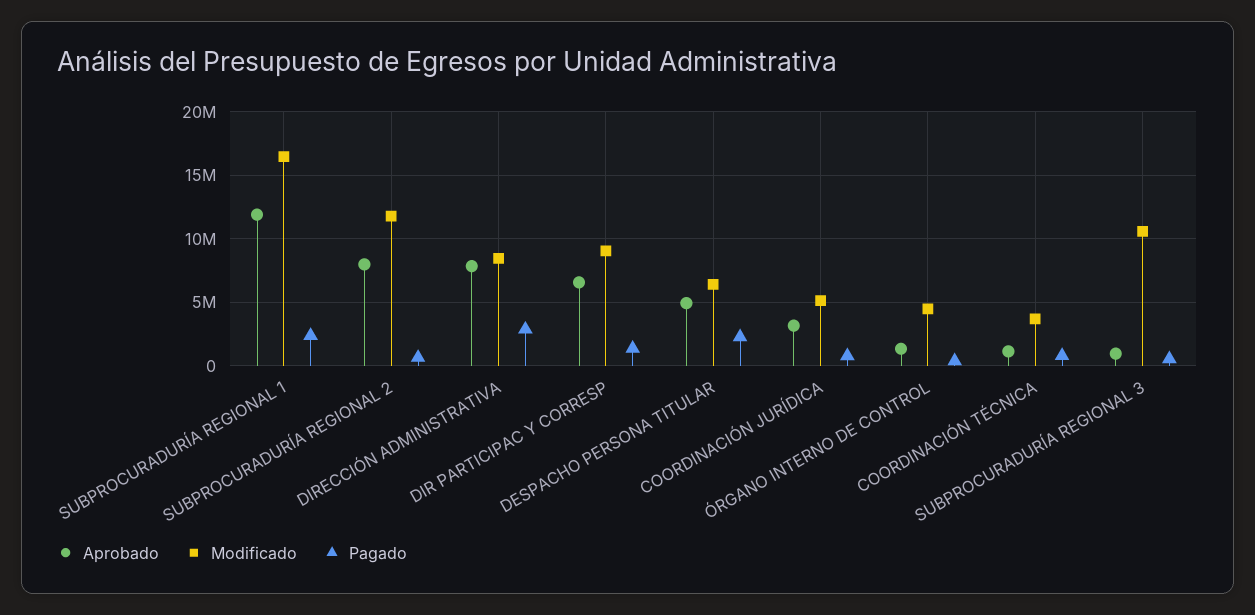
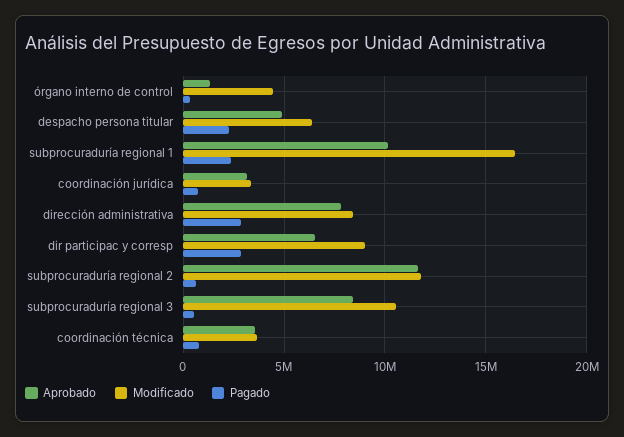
  {
    "Aprobado": {
-     "SUBPROCURADURÍA REGIONAL 1": 12000000,
+     "SUBPROCURADURÍA REGIONAL 1": 10000000,
-     "SUBPROCURADURÍA REGIONAL 2": 8000000,
+     "SUBPROCURADURÍA REGIONAL 2": 11500000,
      "DIRECCIÓN ADMINISTRATIVA": 8000000,
      "DIR PARTICIPAC Y CORRESP": 6500000,
      "DESPACHO PERSONA TITULAR": 5000000,
      "COORDINACIÓN JURÍDICA": 3000000,
      "ÓRGANO INTERNO DE CONTROL": 1500000,
-     "COORDINACIÓN TÉCNICA": 1000000,
+     "COORDINACIÓN TÉCNICA": 3500000,
-     "SUBPROCURADURÍA REGIONAL 3": 1000000
+     "SUBPROCURADURÍA REGIONAL 3": 8500000
    },
    "Modificado": {
      "SUBPROCURADURÍA REGIONAL 1": 16500000,
      "SUBPROCURADURÍA REGIONAL 2": 12000000,
      "DIRECCIÓN ADMINISTRATIVA": 8500000,
      "DIR PARTICIPAC Y CORRESP": 9000000,
      "DESPACHO PERSONA TITULAR": 6500000,
-     "COORDINACIÓN JURÍDICA": 5000000,
+     "COORDINACIÓN JURÍDICA": 3500000,
      "ÓRGANO INTERNO DE CONTROL": 4500000,
      "COORDINACIÓN TÉCNICA": 3500000,
      "SUBPROCURADURÍA REGIONAL 3": 10500000
    },
    "Pagado": {
      "SUBPROCURADURÍA REGIONAL 1": 2500000,
      "SUBPROCURADURÍA REGIONAL 2": 500000,
      "DIRECCIÓN ADMINISTRATIVA": 3000000,
-     "DIR PARTICIPAC Y CORRESP": 1500000,
+     "DIR PARTICIPAC Y CORRESP": 3000000,
      "DESPACHO PERSONA TITULAR": 2500000,
      "COORDINACIÓN JURÍDICA": 1000000,
      "ÓRGANO INTERNO DE CONTROL": 500000,
      "COORDINACIÓN TÉCNICA": 1000000,
      "SUBPROCURADURÍA REGIONAL 3": 500000
    }
  }

